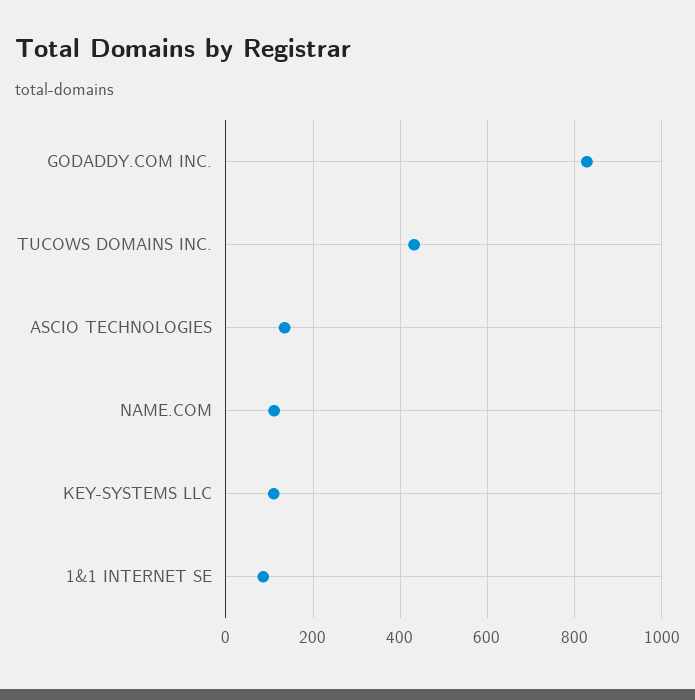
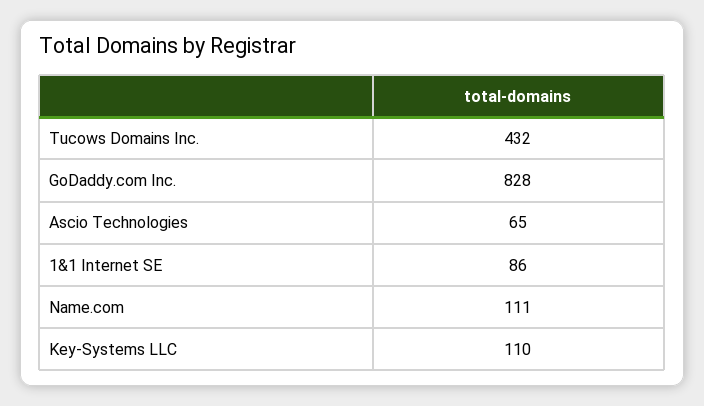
  {
    "GODADDY.COM INC.": 828,
    "TUCOWS DOMAINS INC.": 432,
-   "ASCIO TECHNOLOGIES": 140,
+   "ASCIO TECHNOLOGIES": 65,
    "NAME.COM": 111,
    "KEY-SYSTEMS LLC": 110,
    "1&1 INTERNET SE": 86
  }

